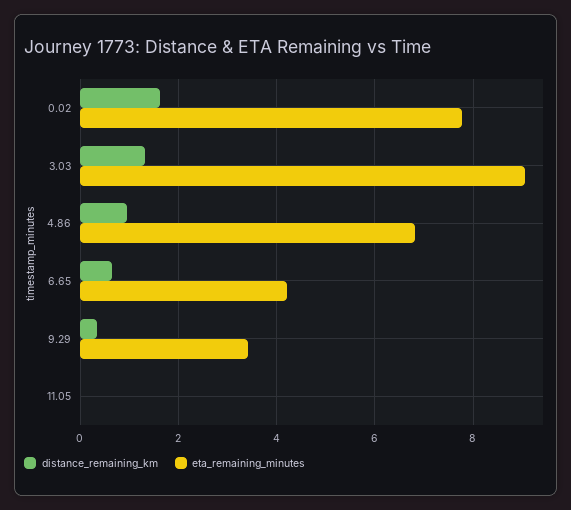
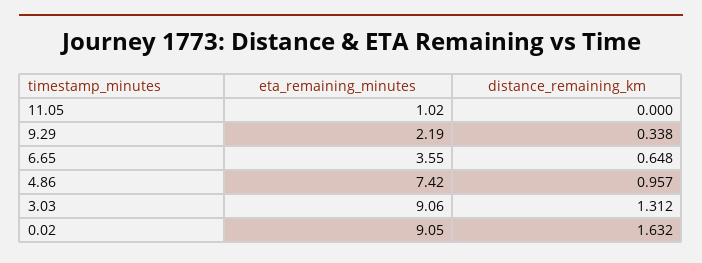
  {
    "distance_remaining_km": {
      "0.02": 1.632,
      "3.03": 1.312,
      "4.86": 0.957,
      "6.65": 0.648,
      "9.29": 0.338,
      "11.05": 0
    },
    "eta_remaining_minutes": {
-     "0.02": 7.8,
+     "0.02": 9.05,
      "3.03": 9.06,
-     "4.86": 6.8,
+     "4.86": 7.42,
-     "6.65": 4.2,
+     "6.65": 3.55,
-     "9.29": 3.4,
+     "9.29": 2.19,
-     "11.05": 0
+     "11.05": 1.02
    }
  }

